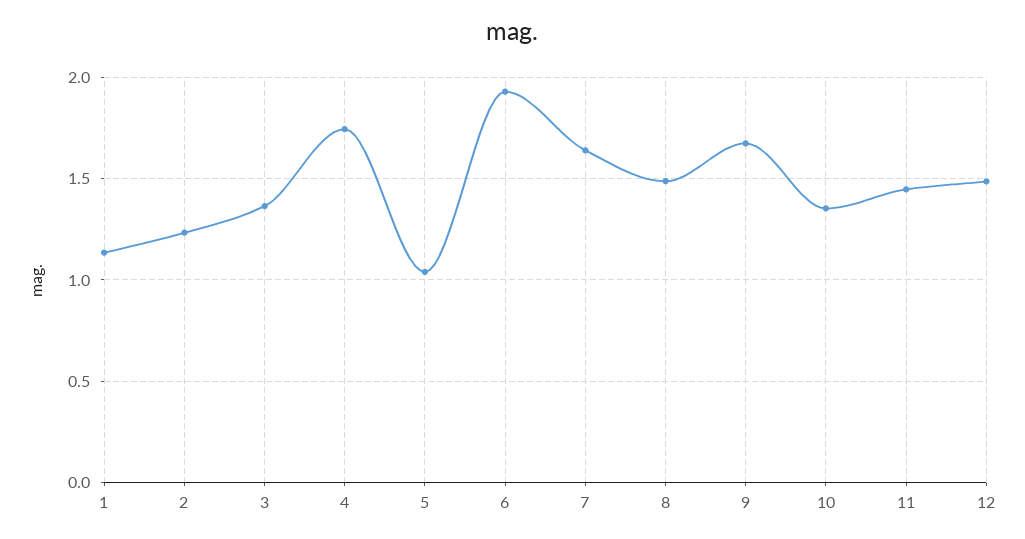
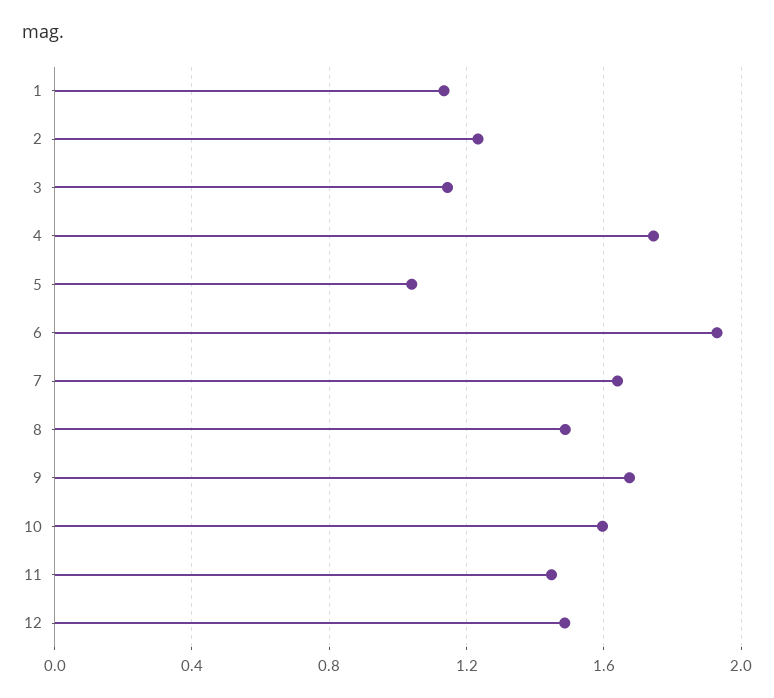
  {
    "1": 1.15,
    "2": 1.25,
-   "3": 1.35,
+   "3": 1.15,
    "4": 1.75,
    "5": 1.05,
    "6": 1.95,
    "7": 1.65,
    "8": 1.5,
    "9": 1.65,
-   "10": 1.35,
+   "10": 1.6,
    "11": 1.45,
    "12": 1.5
  }

